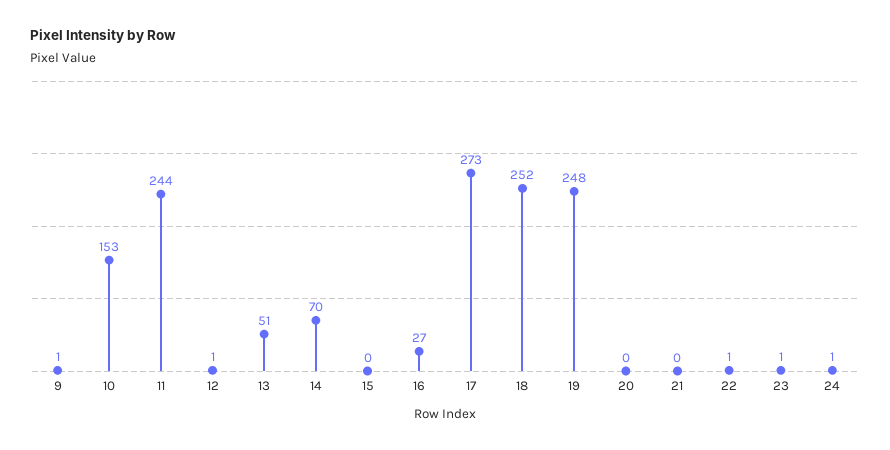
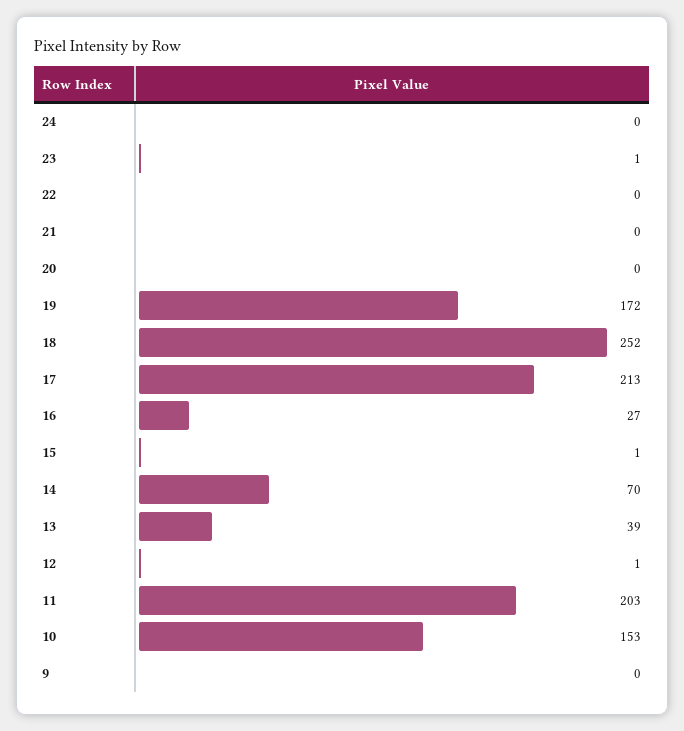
  {
-   "9": 1,
+   "9": 0,
    "10": 153,
-   "11": 244,
+   "11": 203,
    "12": 1,
-   "13": 51,
+   "13": 39,
    "14": 70,
-   "15": 0,
+   "15": 1,
    "16": 27,
-   "17": 273,
+   "17": 213,
    "18": 252,
-   "19": 248,
+   "19": 172,
    "20": 0,
    "21": 0,
-   "22": 1,
+   "22": 0,
    "23": 1,
-   "24": 1
+   "24": 0
  }

